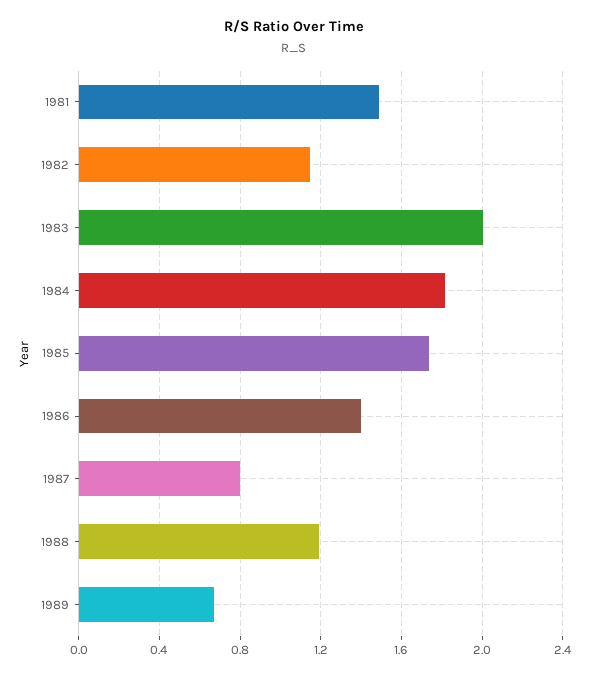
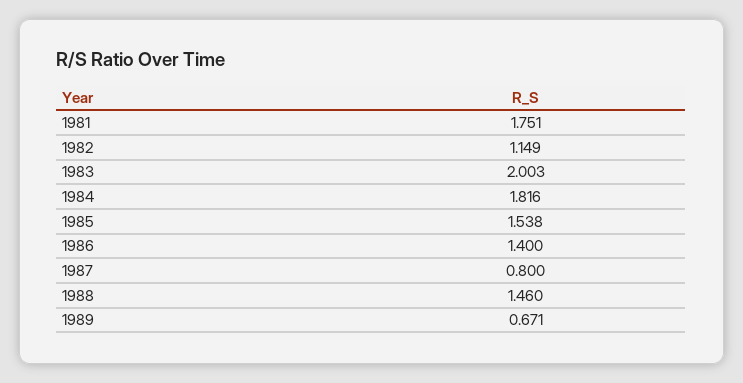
  {
-   "1981": 1.5,
+   "1981": 1.751,
    "1982": 1.149,
    "1983": 2.003,
    "1984": 1.816,
-   "1985": 1.75,
+   "1985": 1.538,
    "1986": 1.4,
    "1987": 0.8,
-   "1988": 1.2,
+   "1988": 1.46,
    "1989": 0.671
  }

